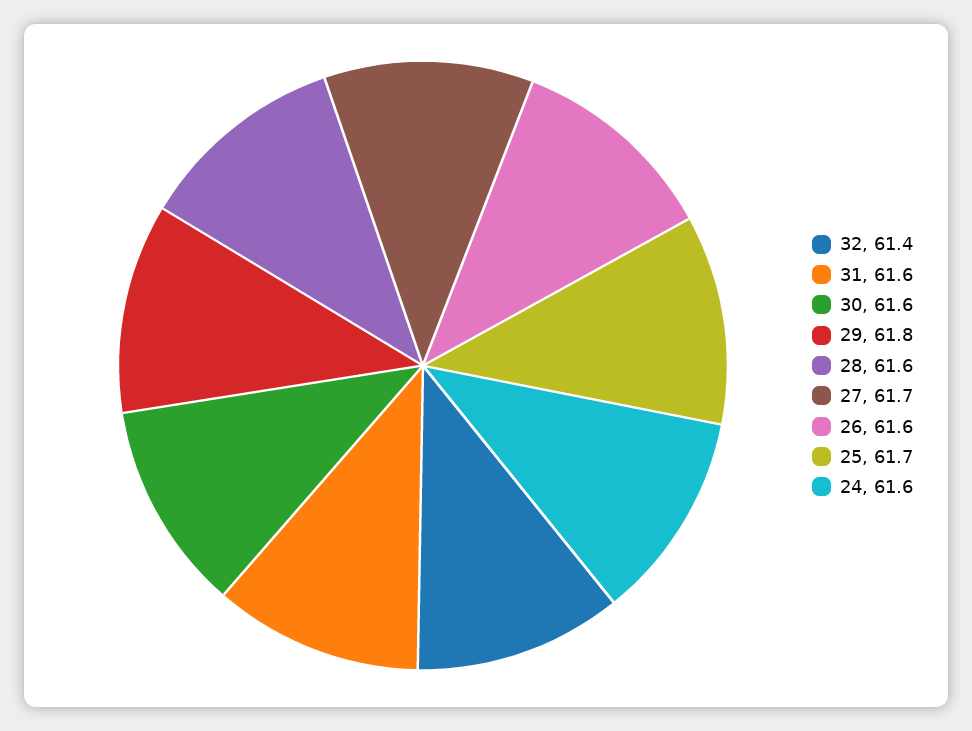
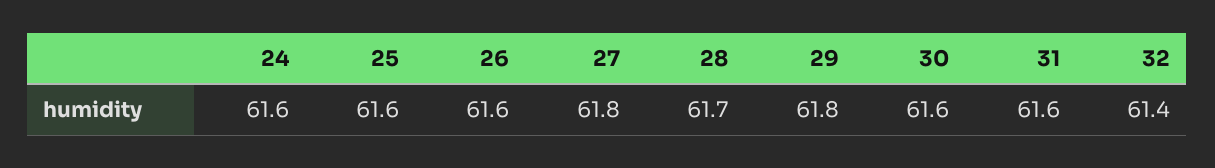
  {
    "32": 61.4,
    "31": 61.6,
    "30": 61.6,
    "29": 61.8,
-   "28": 61.6,
+   "28": 61.7,
-   "27": 61.7,
+   "27": 61.8,
    "26": 61.6,
-   "25": 61.7,
+   "25": 61.6,
    "24": 61.6
  }

